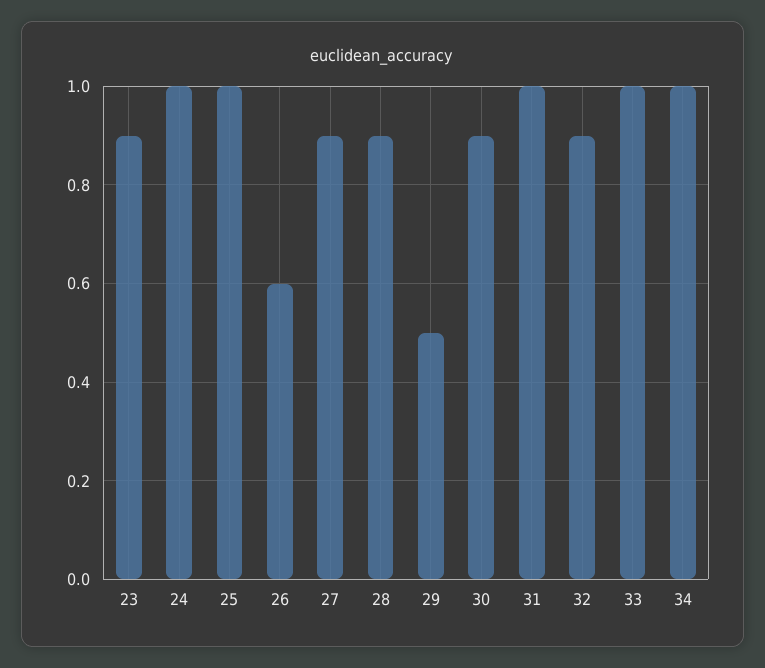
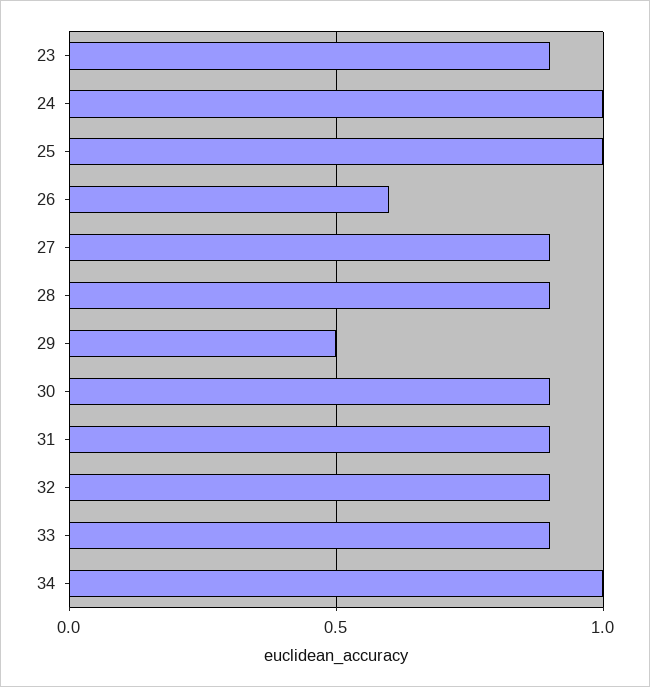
  {
    "23": 0.9,
    "24": 1,
    "25": 1,
    "26": 0.6,
    "27": 0.9,
    "28": 0.9,
    "29": 0.5,
    "30": 0.9,
-   "31": 1,
+   "31": 0.9,
    "32": 0.9,
-   "33": 1,
+   "33": 0.9,
    "34": 1
  }

